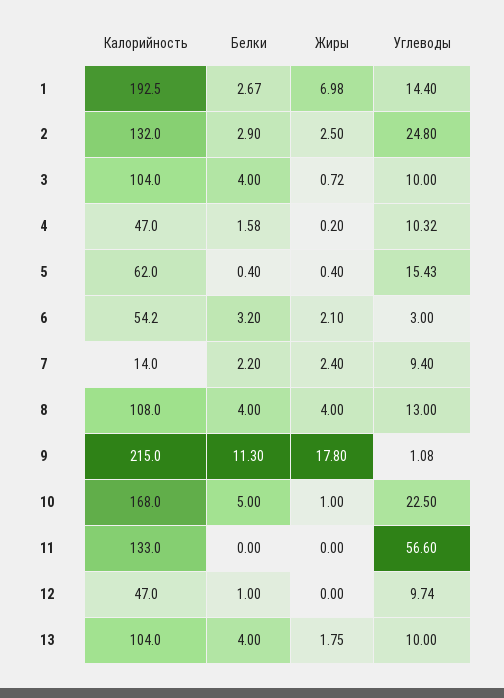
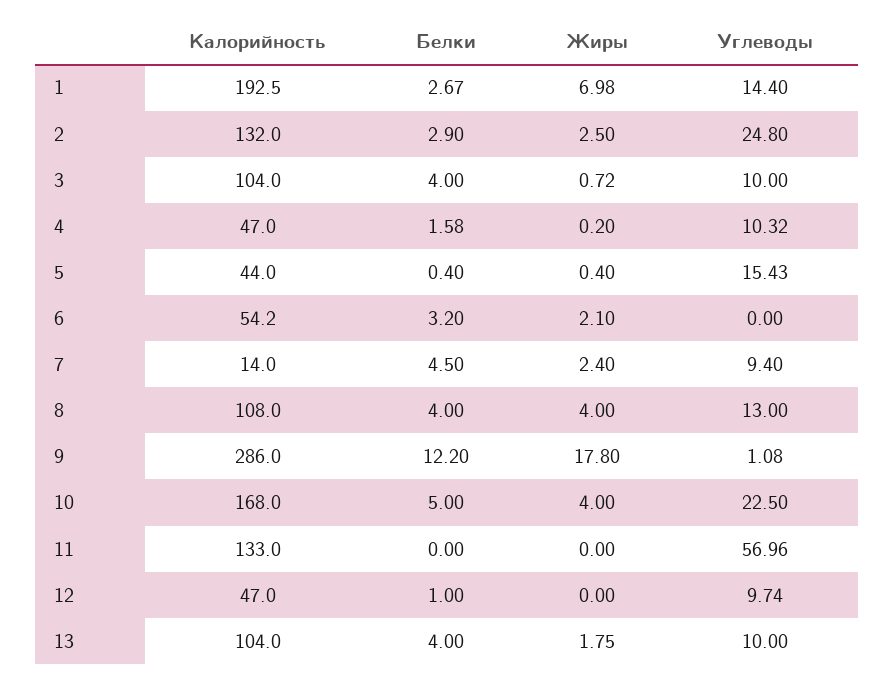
  {
    "Калорийность": {
      "1": 192.5,
      "2": 132,
      "3": 104,
      "4": 47,
-     "5": 62,
+     "5": 44,
      "6": 54.2,
      "7": 14,
      "8": 108,
-     "9": 215,
+     "9": 286,
      "10": 168,
      "11": 133,
      "12": 47,
      "13": 104
    },
    "Белки": {
      "1": 2.67,
      "2": 2.9,
      "3": 4,
      "4": 1.58,
      "5": 0.4,
      "6": 3.2,
-     "7": 2.2,
+     "7": 4.5,
      "8": 4,
-     "9": 11.3,
+     "9": 12.2,
      "10": 5,
      "11": 0,
      "12": 1,
      "13": 4
    },
    "Жиры": {
      "1": 6.98,
      "2": 2.5,
      "3": 0.72,
      "4": 0.2,
      "5": 0.4,
      "6": 2.1,
      "7": 2.4,
      "8": 4,
      "9": 17.8,
-     "10": 1,
+     "10": 4,
      "11": 0,
      "12": 0,
      "13": 1.75
    },
    "Углеводы": {
      "1": 14.4,
      "2": 24.8,
      "3": 10,
      "4": 10.32,
      "5": 15.43,
-     "6": 3,
+     "6": 0,
      "7": 9.4,
      "8": 13,
      "9": 1.08,
      "10": 22.5,
-     "11": 56.6,
+     "11": 56.96,
      "12": 9.74,
      "13": 10
    }
  }

